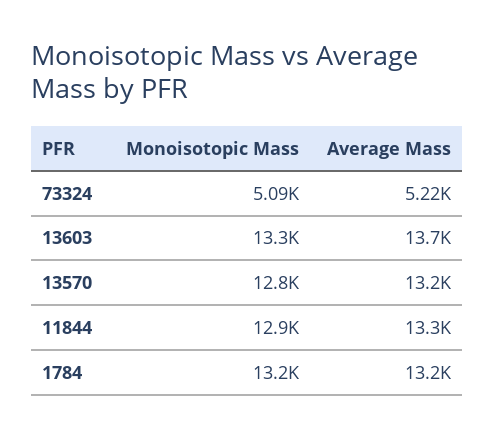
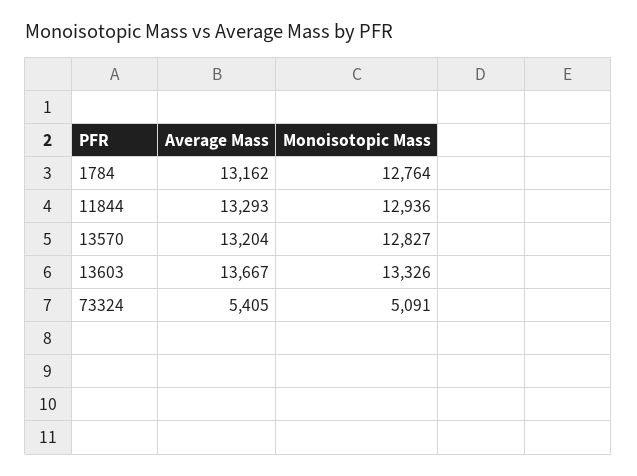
  {
    "Monoisotopic Mass": {
      "73324": 5091,
      "13603": 13326,
      "13570": 12827,
      "11844": 12936,
-     "1784": 13200
+     "1784": 12764
    },
    "Average Mass": {
-     "73324": 5220,
+     "73324": 5405,
      "13603": 13667,
      "13570": 13204,
      "11844": 13293,
      "1784": 13162
    }
  }

